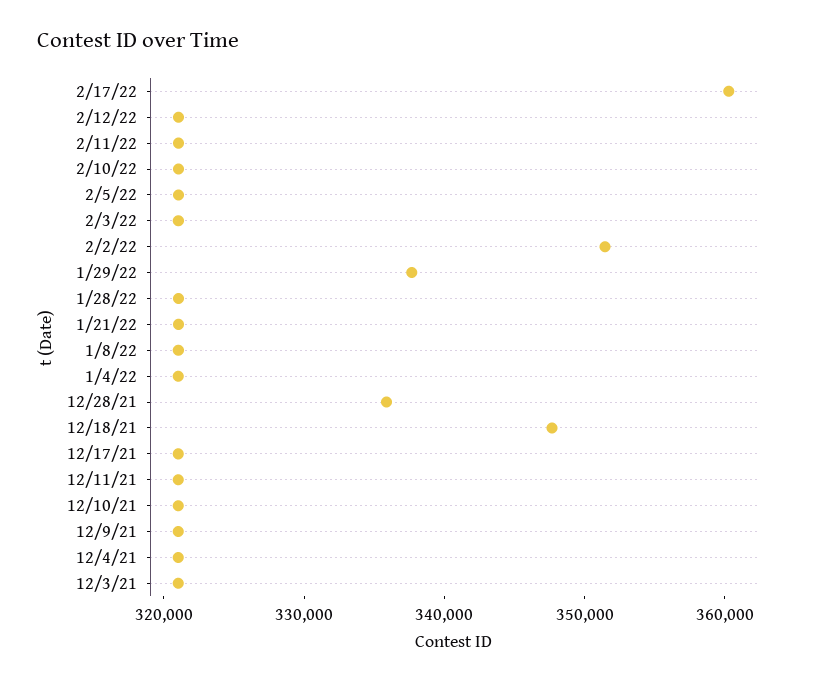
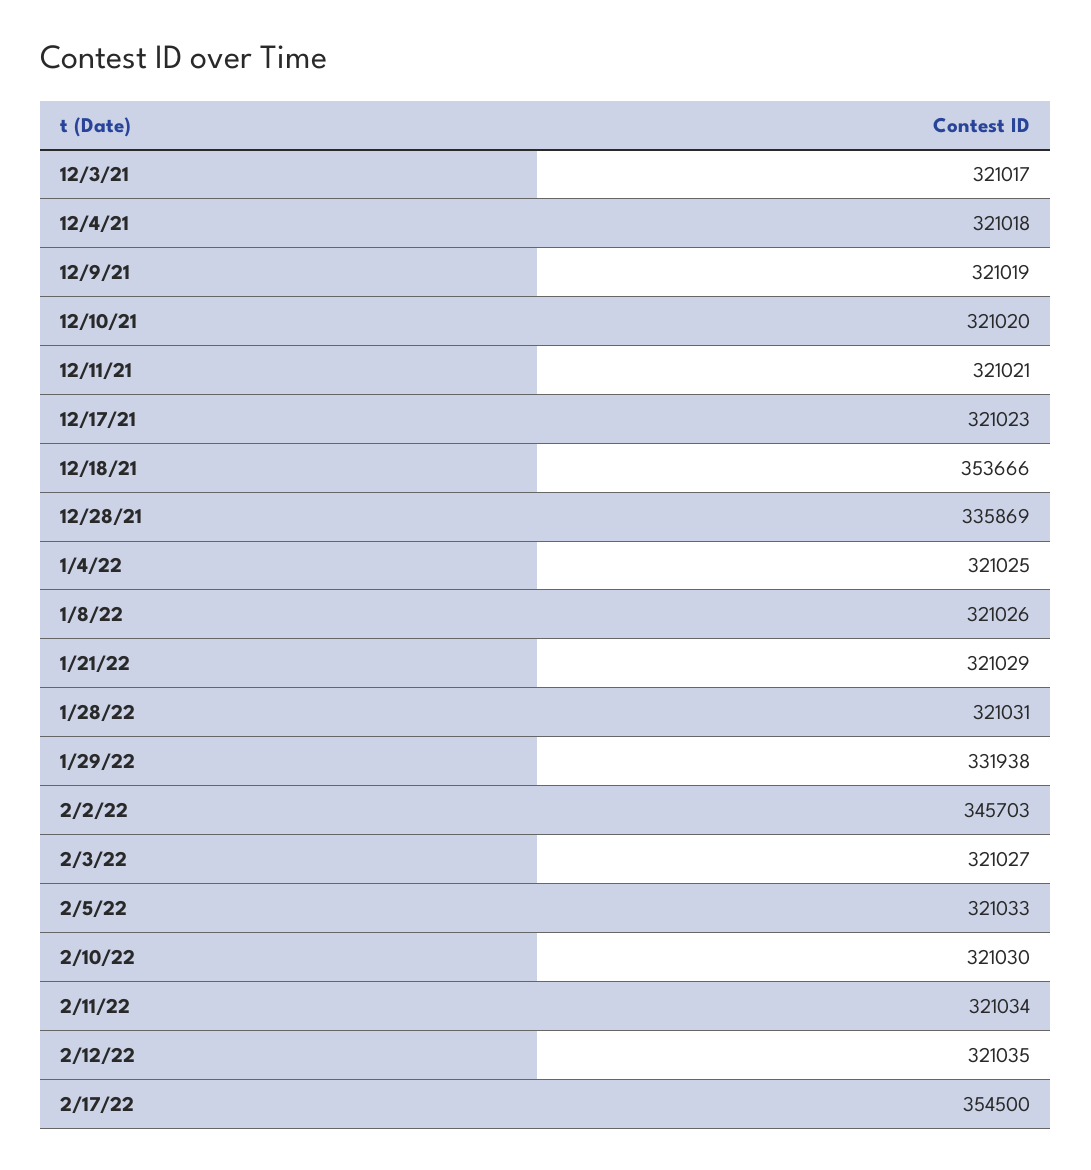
  {
-   "2/17/22": 360000,
+   "2/17/22": 354500,
    "2/12/22": 321035,
    "2/11/22": 321034,
    "2/10/22": 321030,
    "2/5/22": 321033,
    "2/3/22": 321027,
-   "2/2/22": 352000,
+   "2/2/22": 345703,
-   "1/29/22": 338000,
+   "1/29/22": 331938,
    "1/28/22": 321031,
    "1/21/22": 321029,
    "1/8/22": 321026,
    "1/4/22": 321025,
    "12/28/21": 335869,
-   "12/18/21": 348000,
+   "12/18/21": 353666,
    "12/17/21": 321023,
    "12/11/21": 321021,
    "12/10/21": 321020,
    "12/9/21": 321019,
    "12/4/21": 321018,
    "12/3/21": 321017
  }

